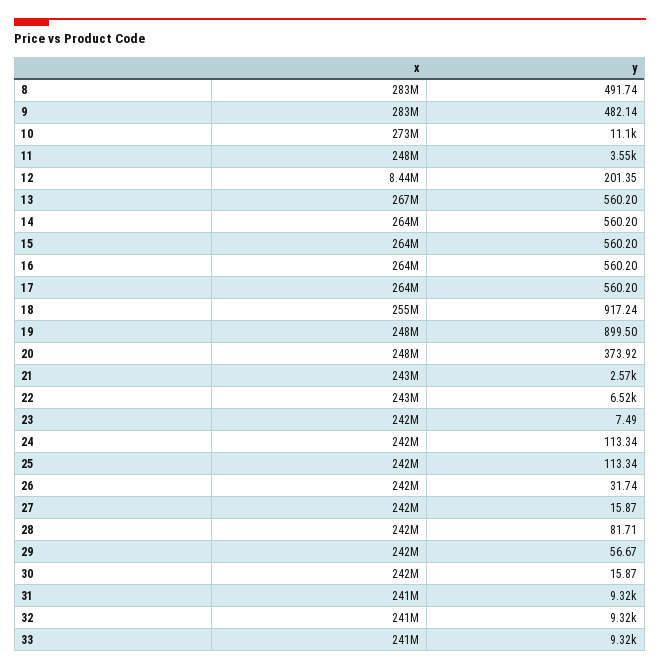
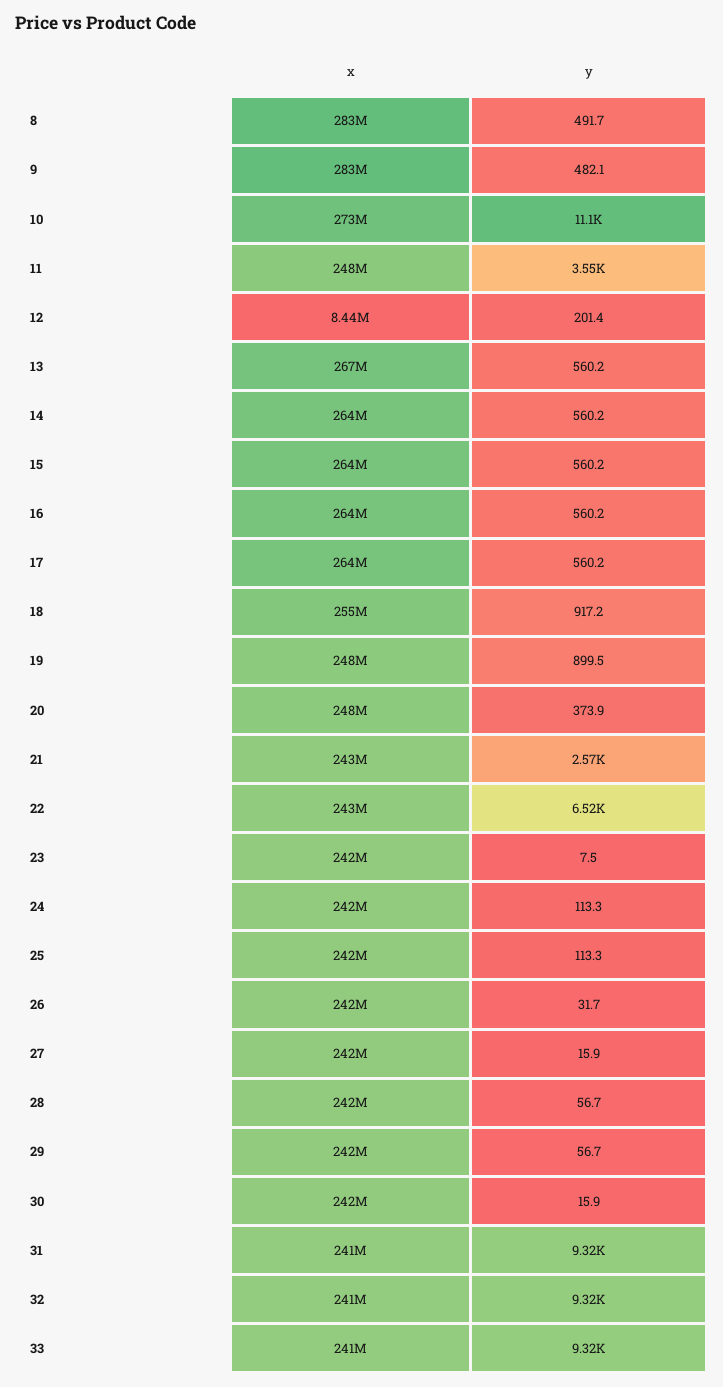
  {
    "x": {
      "8": 283000000,
      "9": 283000000,
      "10": 273000000,
      "11": 248000000,
      "12": 8440000,
      "13": 267000000,
      "14": 264000000,
      "15": 264000000,
      "16": 264000000,
      "17": 264000000,
      "18": 255000000,
      "19": 248000000,
      "20": 248000000,
      "21": 243000000,
      "22": 243000000,
      "23": 242000000,
      "24": 242000000,
      "25": 242000000,
      "26": 242000000,
      "27": 242000000,
      "28": 242000000,
      "29": 242000000,
      "30": 242000000,
      "31": 241000000,
      "32": 241000000,
      "33": 241000000
    },
    "y": {
      "8": 491.74,
      "9": 482.14,
      "10": 11100,
      "11": 3550,
      "12": 201.35,
      "13": 560.2,
      "14": 560.2,
      "15": 560.2,
      "16": 560.2,
      "17": 560.2,
      "18": 917.24,
      "19": 899.5,
      "20": 373.92,
      "21": 2570,
      "22": 6520,
      "23": 7.49,
      "24": 113.34,
      "25": 113.34,
      "26": 31.74,
      "27": 15.87,
-     "28": 81.71,
+     "28": 56.7,
      "29": 56.67,
      "30": 15.87,
      "31": 9320,
      "32": 9320,
      "33": 9320
    }
  }

